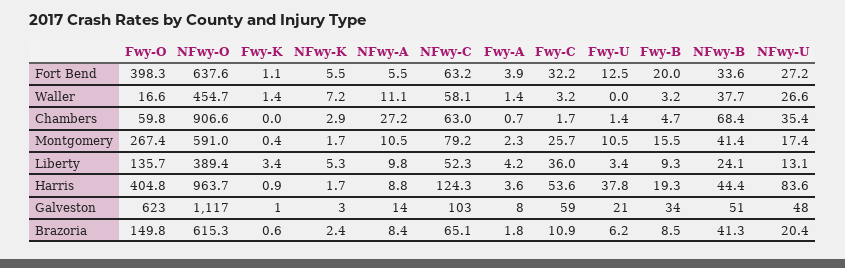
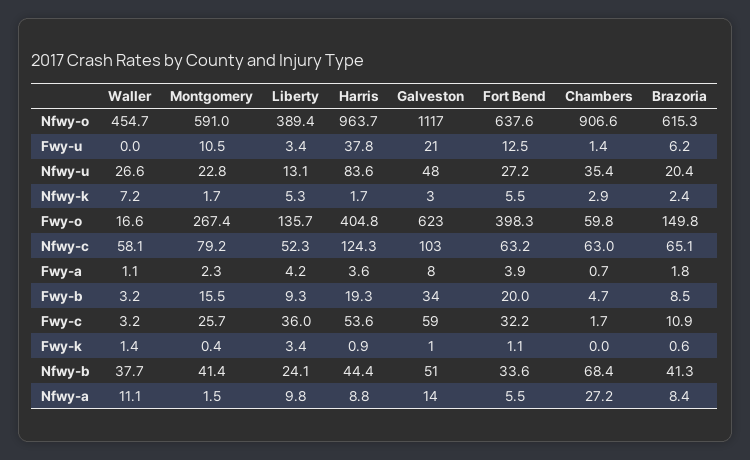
  {
    "Fwy-O": {
      "Fort Bend": 398.3,
      "Waller": 16.6,
      "Chambers": 59.8,
      "Montgomery": 267.4,
      "Liberty": 135.7,
      "Harris": 404.8,
      "Galveston": 623,
      "Brazoria": 149.8
    },
    "NFwy-O": {
      "Fort Bend": 637.6,
      "Waller": 454.7,
      "Chambers": 906.6,
      "Montgomery": 591,
      "Liberty": 389.4,
      "Harris": 963.7,
      "Galveston": 1117,
      "Brazoria": 615.3
    },
    "Fwy-K": {
      "Fort Bend": 1.1,
      "Waller": 1.4,
      "Chambers": 0,
      "Montgomery": 0.4,
      "Liberty": 3.4,
      "Harris": 0.9,
      "Galveston": 1,
      "Brazoria": 0.6
    },
    "NFwy-K": {
      "Fort Bend": 5.5,
      "Waller": 7.2,
      "Chambers": 2.9,
      "Montgomery": 1.7,
      "Liberty": 5.3,
      "Harris": 1.7,
      "Galveston": 3,
      "Brazoria": 2.4
    },
    "NFwy-A": {
      "Fort Bend": 5.5,
      "Waller": 11.1,
      "Chambers": 27.2,
-     "Montgomery": 10.5,
+     "Montgomery": 1.5,
      "Liberty": 9.8,
      "Harris": 8.8,
      "Galveston": 14,
      "Brazoria": 8.4
    },
    "NFwy-C": {
      "Fort Bend": 63.2,
      "Waller": 58.1,
      "Chambers": 63,
      "Montgomery": 79.2,
      "Liberty": 52.3,
      "Harris": 124.3,
      "Galveston": 103,
      "Brazoria": 65.1
    },
    "Fwy-A": {
      "Fort Bend": 3.9,
-     "Waller": 1.4,
+     "Waller": 1.1,
      "Chambers": 0.7,
      "Montgomery": 2.3,
      "Liberty": 4.2,
      "Harris": 3.6,
      "Galveston": 8,
      "Brazoria": 1.8
    },
    "Fwy-C": {
      "Fort Bend": 32.2,
      "Waller": 3.2,
      "Chambers": 1.7,
      "Montgomery": 25.7,
      "Liberty": 36,
      "Harris": 53.6,
      "Galveston": 59,
      "Brazoria": 10.9
    },
    "Fwy-U": {
      "Fort Bend": 12.5,
      "Waller": 0,
      "Chambers": 1.4,
      "Montgomery": 10.5,
      "Liberty": 3.4,
      "Harris": 37.8,
      "Galveston": 21,
      "Brazoria": 6.2
    },
    "Fwy-B": {
      "Fort Bend": 20,
      "Waller": 3.2,
      "Chambers": 4.7,
      "Montgomery": 15.5,
      "Liberty": 9.3,
      "Harris": 19.3,
      "Galveston": 34,
      "Brazoria": 8.5
    },
    "NFwy-B": {
      "Fort Bend": 33.6,
      "Waller": 37.7,
      "Chambers": 68.4,
      "Montgomery": 41.4,
      "Liberty": 24.1,
      "Harris": 44.4,
      "Galveston": 51,
      "Brazoria": 41.3
    },
    "NFwy-U": {
      "Fort Bend": 27.2,
      "Waller": 26.6,
      "Chambers": 35.4,
-     "Montgomery": 17.4,
+     "Montgomery": 22.8,
      "Liberty": 13.1,
      "Harris": 83.6,
      "Galveston": 48,
      "Brazoria": 20.4
    }
  }

